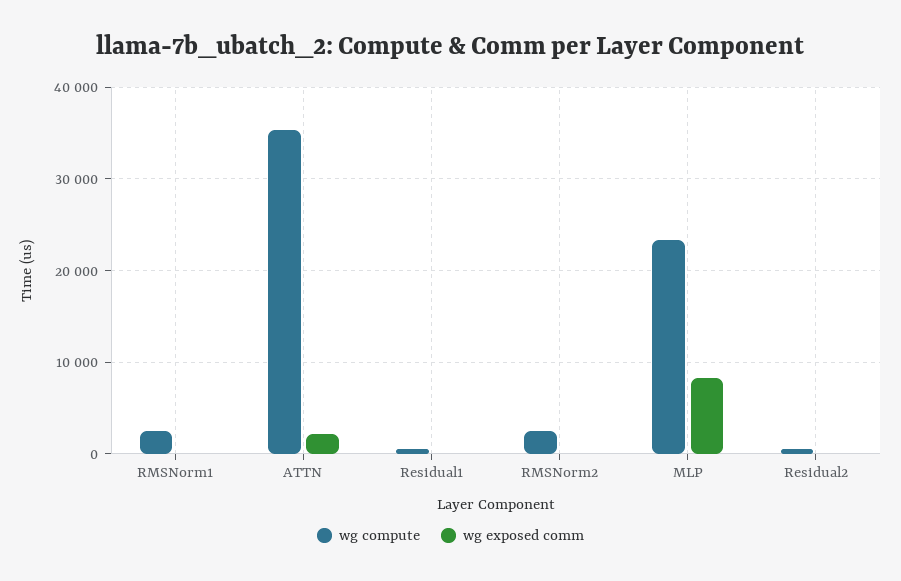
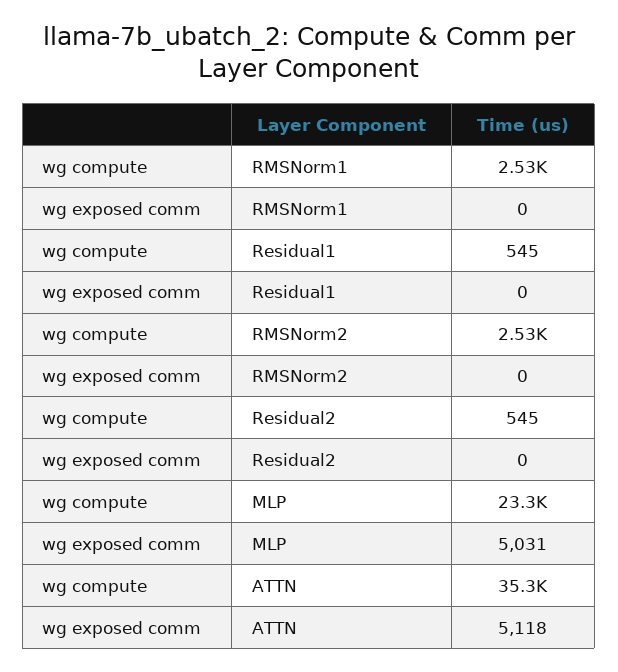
  {
    "wg compute": {
      "RMSNorm1": 2530,
      "ATTN": 35300,
      "Residual1": 545,
      "RMSNorm2": 2530,
      "MLP": 23300,
      "Residual2": 545
    },
    "wg exposed comm": {
      "RMSNorm1": 0,
-     "ATTN": 2000,
+     "ATTN": 5118,
      "Residual1": 0,
      "RMSNorm2": 0,
-     "MLP": 8000,
+     "MLP": 5031,
      "Residual2": 0
    }
  }

